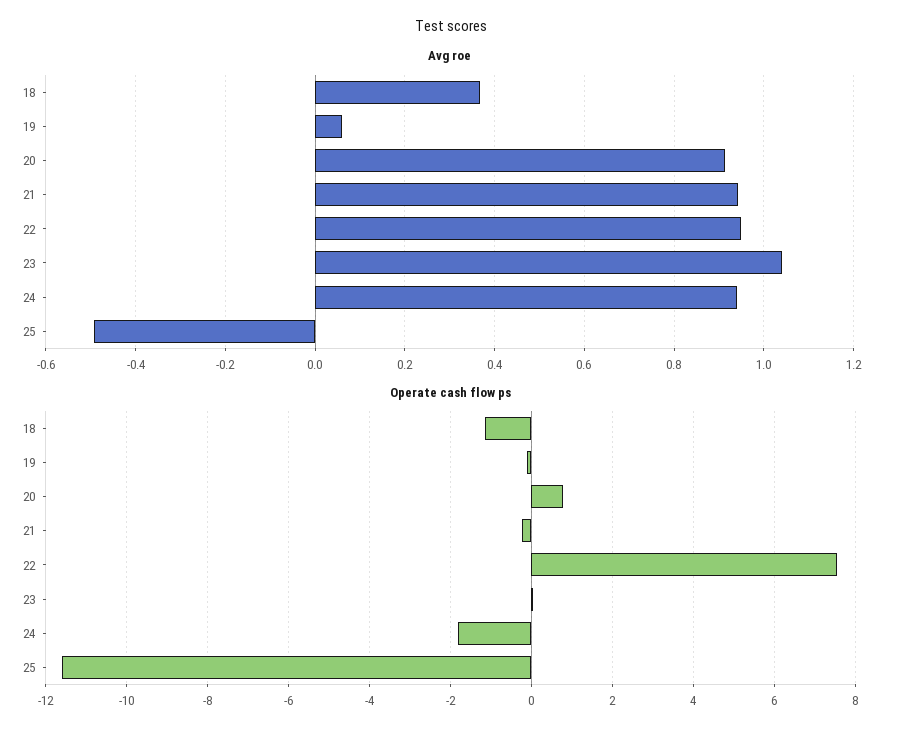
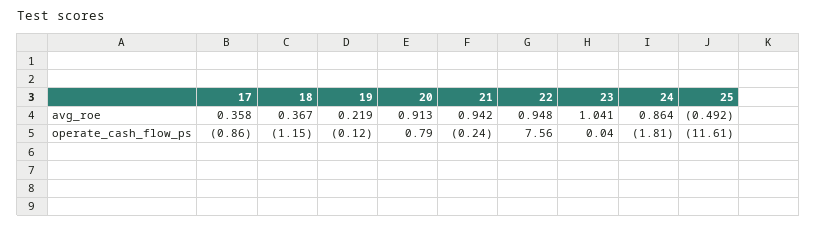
  {
    "Avg roe": {
      "18": 0.367,
-     "19": 0.06,
+     "19": 0.219,
      "20": 0.913,
      "21": 0.942,
      "22": 0.948,
      "23": 1.041,
-     "24": 0.94,
+     "24": 0.864,
-     "25": -0.492
+     "25": -0.492,
+     "17": 0.358
    },
    "Operate cash flow ps": {
      "18": -1.15,
      "19": -0.12,
      "20": 0.79,
      "21": -0.24,
      "22": 7.56,
      "23": 0.04,
      "24": -1.81,
-     "25": -11.61
+     "25": -11.61,
+     "17": -0.86
    }
  }

